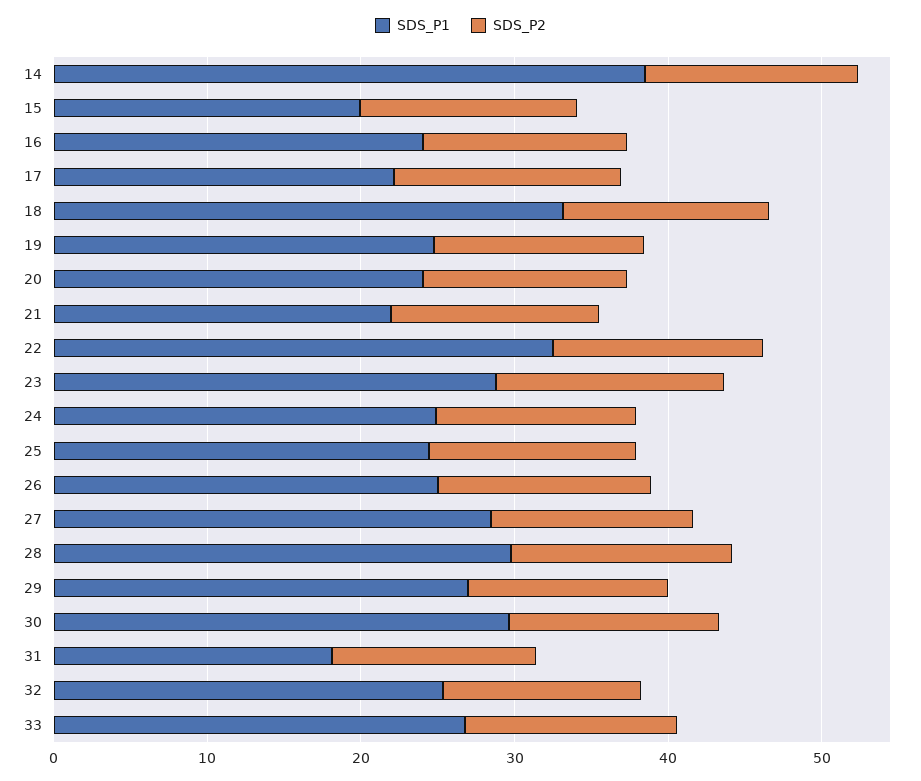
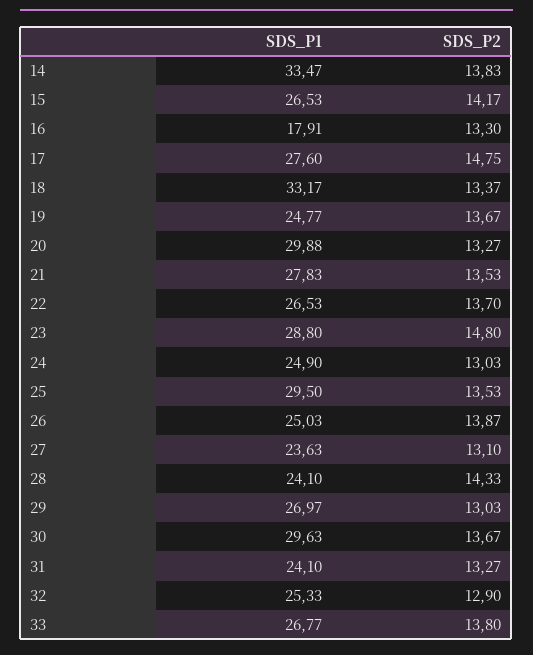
  {
    "SDS_P1": {
-     "14": 38,
+     "14": 33.47,
-     "15": 20,
+     "15": 26.53,
-     "16": 24,
+     "16": 17.91,
-     "17": 22,
+     "17": 27.6,
      "18": 33.17,
      "19": 24.77,
-     "20": 24,
+     "20": 29.88,
-     "21": 22,
+     "21": 27.83,
-     "22": 32,
+     "22": 26.53,
      "23": 28.8,
      "24": 24.9,
-     "25": 24,
+     "25": 29.5,
      "26": 25.03,
-     "27": 28,
+     "27": 23.63,
-     "28": 30,
+     "28": 24.1,
      "29": 26.97,
      "30": 29.63,
-     "31": 18,
+     "31": 24.1,
      "32": 25.33,
      "33": 26.77
    },
    "SDS_P2": {
      "14": 13.83,
      "15": 14.17,
      "16": 13.3,
      "17": 14.75,
      "18": 13.37,
      "19": 13.67,
      "20": 13.27,
      "21": 13.53,
      "22": 13.7,
      "23": 14.8,
      "24": 13.03,
      "25": 13.53,
      "26": 13.87,
      "27": 13.1,
      "28": 14.33,
      "29": 13.03,
      "30": 13.67,
      "31": 13.27,
      "32": 12.9,
      "33": 13.8
    }
  }

